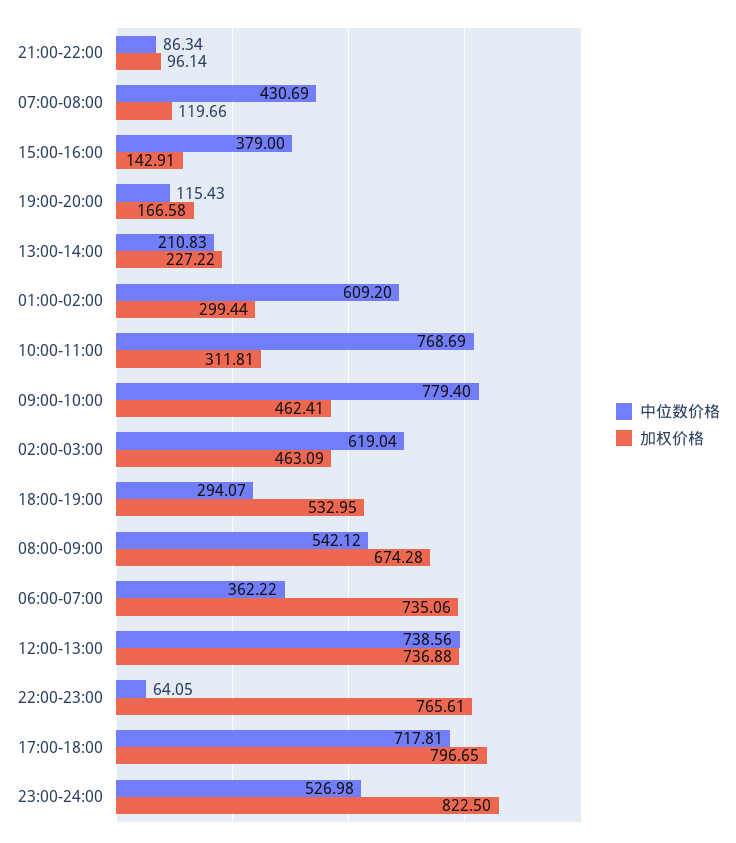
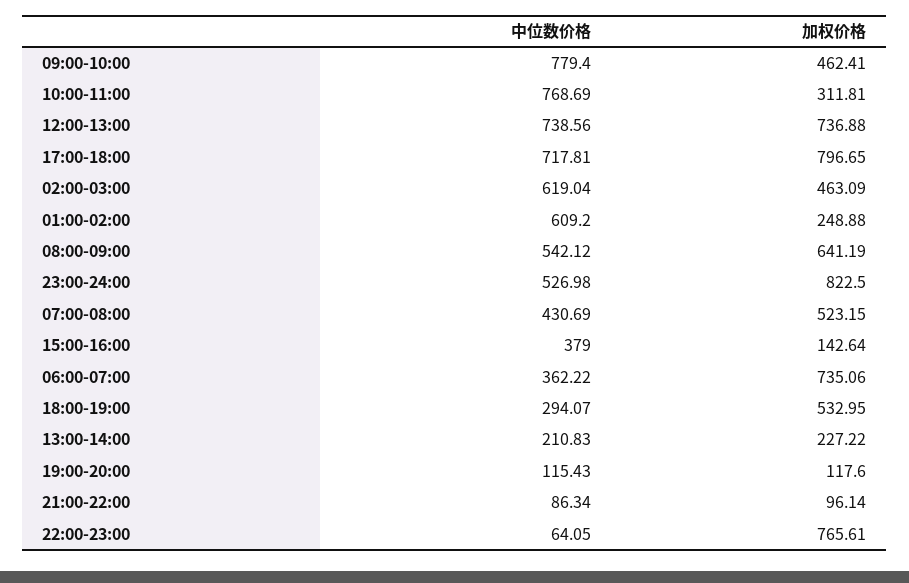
  {
    "中位数价格": {
      "21:00-22:00": 86.34,
      "07:00-08:00": 430.69,
      "15:00-16:00": 379,
      "19:00-20:00": 115.43,
      "13:00-14:00": 210.83,
      "01:00-02:00": 609.2,
      "10:00-11:00": 768.69,
      "09:00-10:00": 779.4,
      "02:00-03:00": 619.04,
      "18:00-19:00": 294.07,
      "08:00-09:00": 542.12,
      "06:00-07:00": 362.22,
      "12:00-13:00": 738.56,
      "22:00-23:00": 64.05,
      "17:00-18:00": 717.81,
      "23:00-24:00": 526.98
    },
    "加权价格": {
      "21:00-22:00": 96.14,
-     "07:00-08:00": 119.66,
+     "07:00-08:00": 523.15,
-     "15:00-16:00": 142.91,
+     "15:00-16:00": 142.64,
-     "19:00-20:00": 166.58,
+     "19:00-20:00": 117.6,
      "13:00-14:00": 227.22,
-     "01:00-02:00": 299.44,
+     "01:00-02:00": 248.88,
      "10:00-11:00": 311.81,
      "09:00-10:00": 462.41,
      "02:00-03:00": 463.09,
      "18:00-19:00": 532.95,
-     "08:00-09:00": 674.28,
+     "08:00-09:00": 641.19,
      "06:00-07:00": 735.06,
      "12:00-13:00": 736.88,
      "22:00-23:00": 765.61,
      "17:00-18:00": 796.65,
      "23:00-24:00": 822.5
    }
  }

